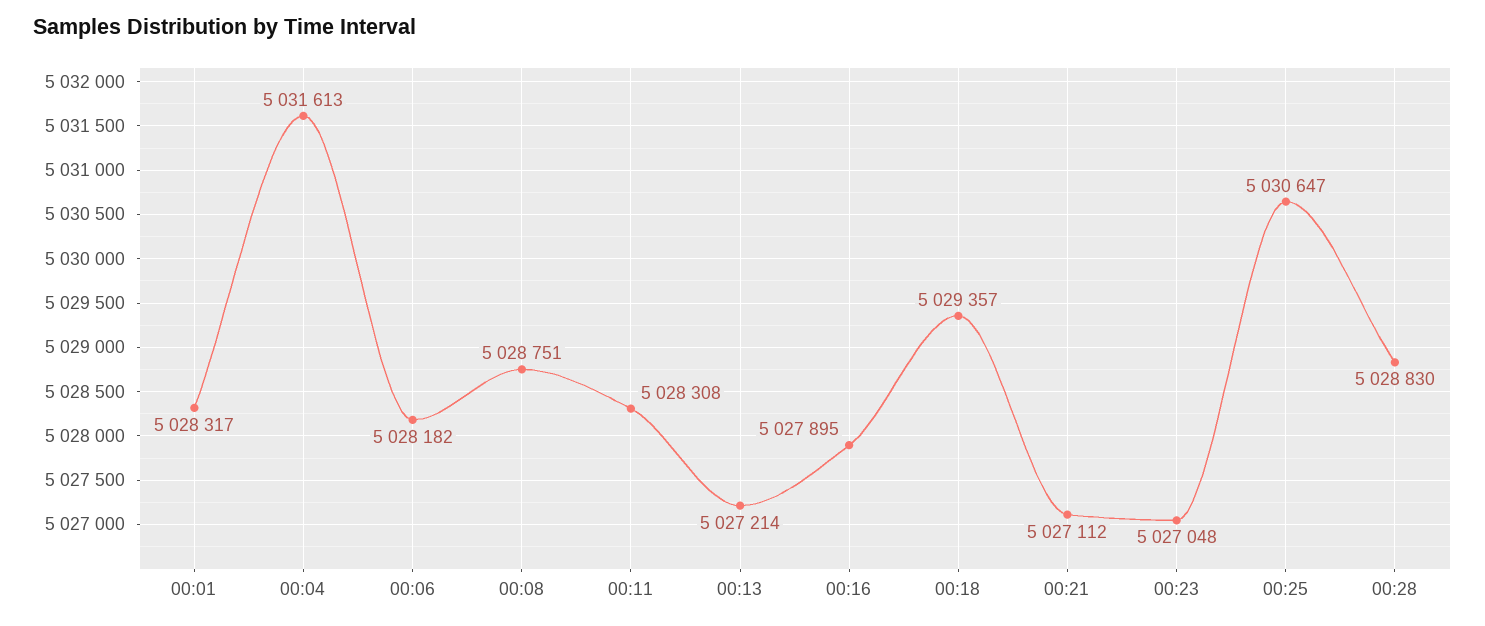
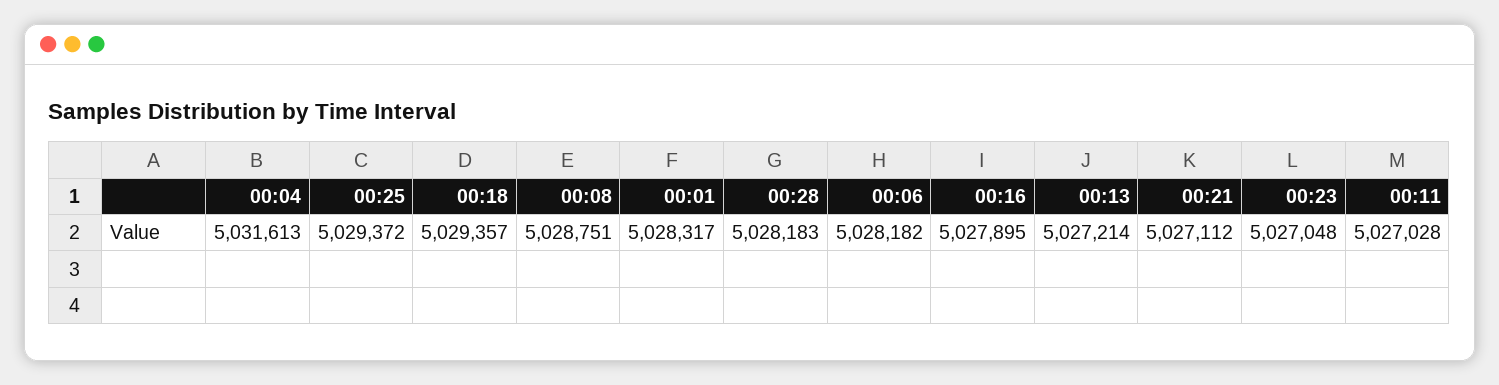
  {
    "00:01": 5028317,
    "00:04": 5031613,
    "00:06": 5028182,
    "00:08": 5028751,
-   "00:11": 5028308,
+   "00:11": 5027028,
    "00:13": 5027214,
    "00:16": 5027895,
    "00:18": 5029357,
    "00:21": 5027112,
    "00:23": 5027048,
-   "00:25": 5030647,
+   "00:25": 5029372,
-   "00:28": 5028830
+   "00:28": 5028183
  }

